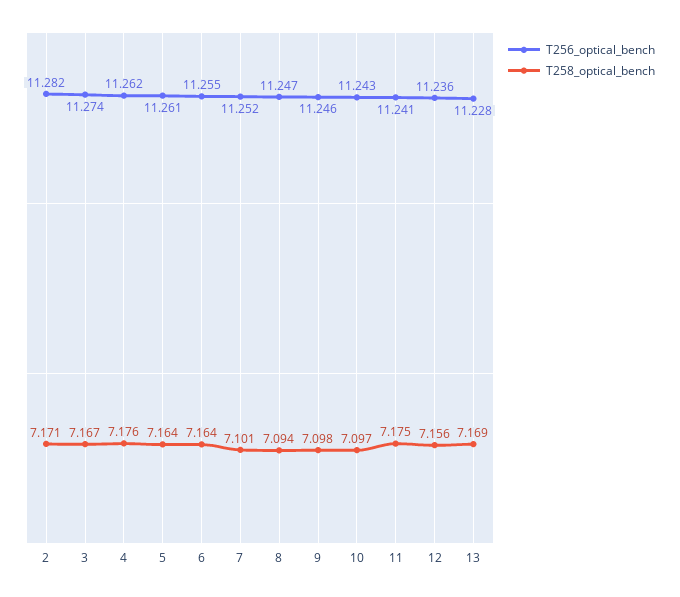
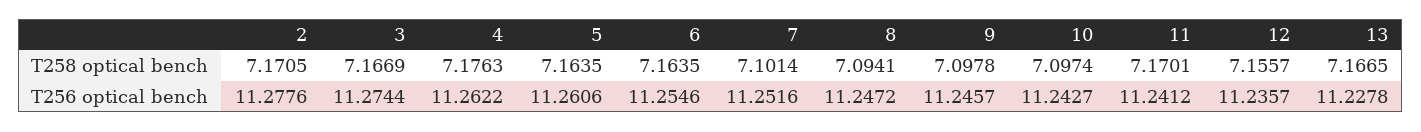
  {
    "T256_optical_bench": {
-     "2": 11.282,
+     "2": 11.2776,
      "3": 11.2744,
      "4": 11.2622,
      "5": 11.2606,
      "6": 11.2546,
      "7": 11.2516,
      "8": 11.2472,
      "9": 11.2457,
      "10": 11.2427,
      "11": 11.2412,
      "12": 11.2357,
      "13": 11.2278
    },
    "T258_optical_bench": {
      "2": 7.1705,
      "3": 7.1669,
      "4": 7.1763,
      "5": 7.1635,
      "6": 7.1635,
      "7": 7.1014,
      "8": 7.0941,
      "9": 7.0978,
      "10": 7.0974,
-     "11": 7.175,
+     "11": 7.1701,
      "12": 7.1557,
-     "13": 7.169
+     "13": 7.1665
    }
  }

